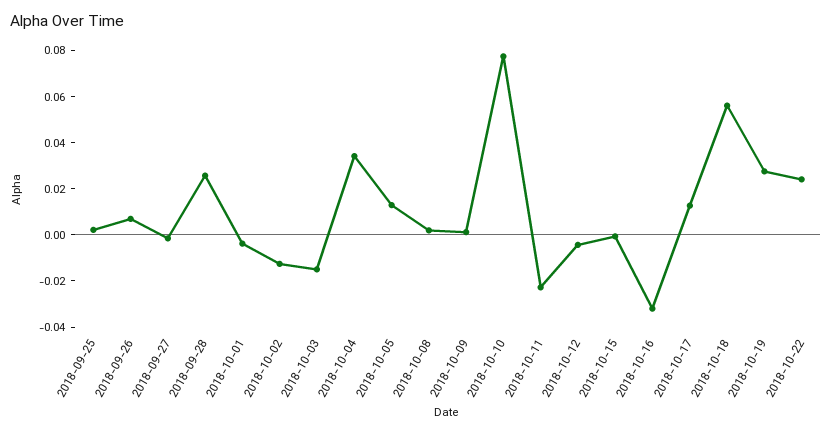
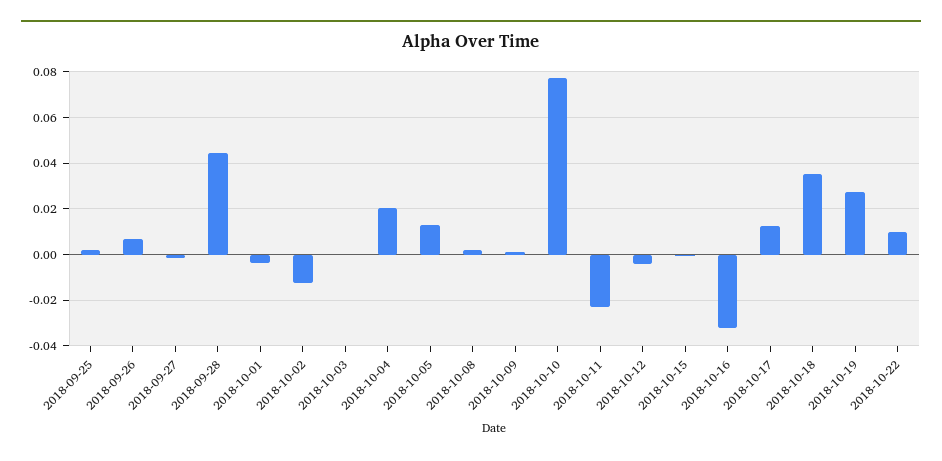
  {
    "2018-09-25": 0,
    "2018-09-26": 0.005,
    "2018-09-27": 0,
-   "2018-09-28": 0.025,
+   "2018-09-28": 0.045,
    "2018-10-01": -0.005,
    "2018-10-02": -0.015,
-   "2018-10-03": -0.015,
+   "2018-10-03": 0,
-   "2018-10-04": 0.035,
+   "2018-10-04": 0.02,
    "2018-10-05": 0.015,
    "2018-10-08": 0,
    "2018-10-09": 0,
    "2018-10-10": 0.075,
    "2018-10-11": -0.025,
    "2018-10-12": -0.005,
    "2018-10-15": 0,
    "2018-10-16": -0.03,
    "2018-10-17": 0.015,
-   "2018-10-18": 0.055,
+   "2018-10-18": 0.035,
    "2018-10-19": 0.03,
-   "2018-10-22": 0.025
+   "2018-10-22": 0.01
  }

